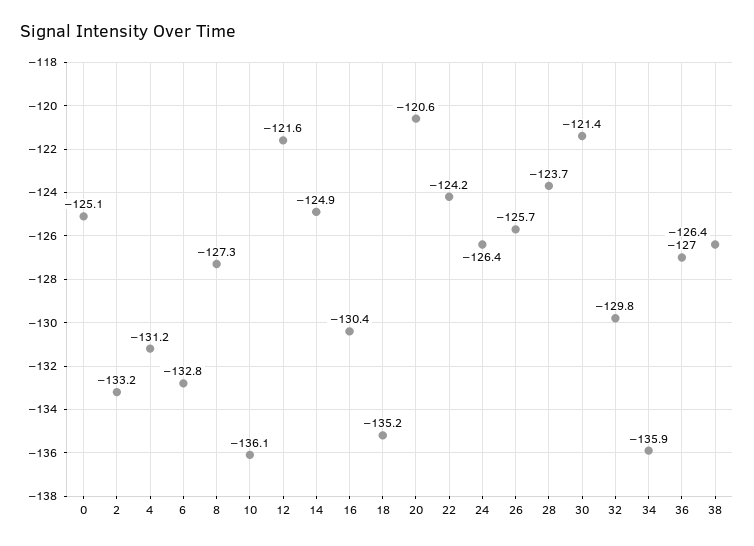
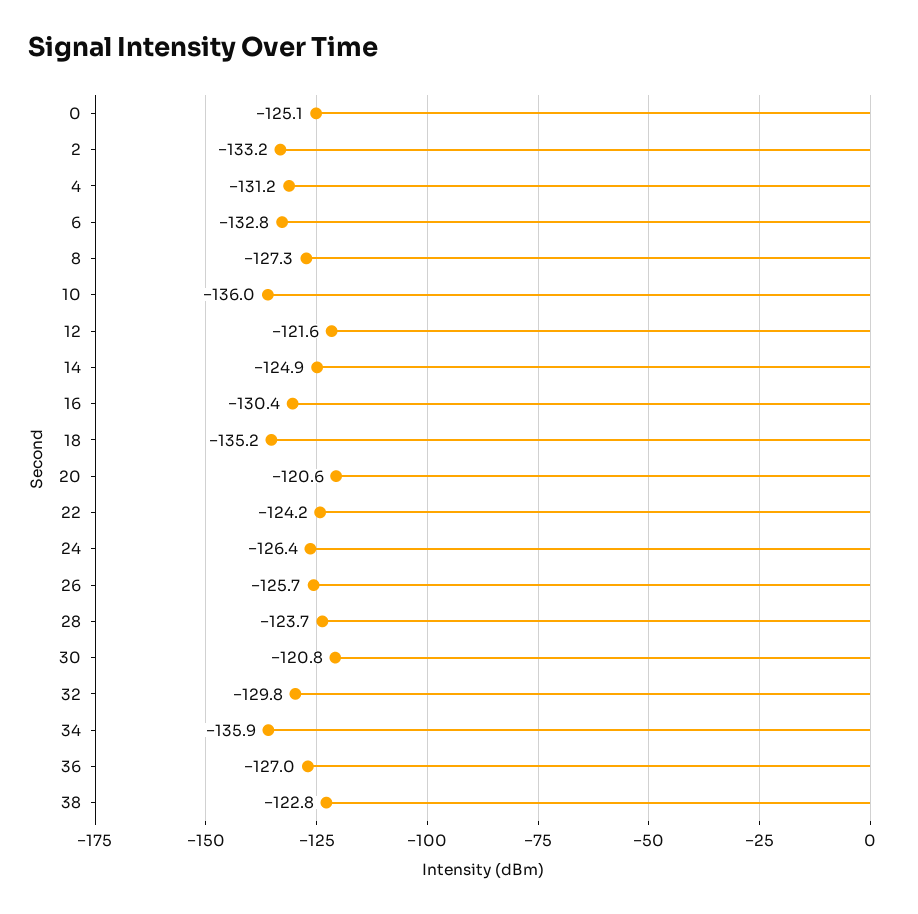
  {
    "0": -125.1,
    "2": -133.2,
    "4": -131.2,
    "6": -132.8,
    "8": -127.3,
-   "10": -136.1,
+   "10": -136,
    "12": -121.6,
    "14": -124.9,
    "16": -130.4,
    "18": -135.2,
    "20": -120.6,
    "22": -124.2,
    "24": -126.4,
    "26": -125.7,
    "28": -123.7,
-   "30": -121.4,
+   "30": -120.8,
    "32": -129.8,
    "34": -135.9,
    "36": -127,
-   "38": -126.4
+   "38": -122.8
  }

